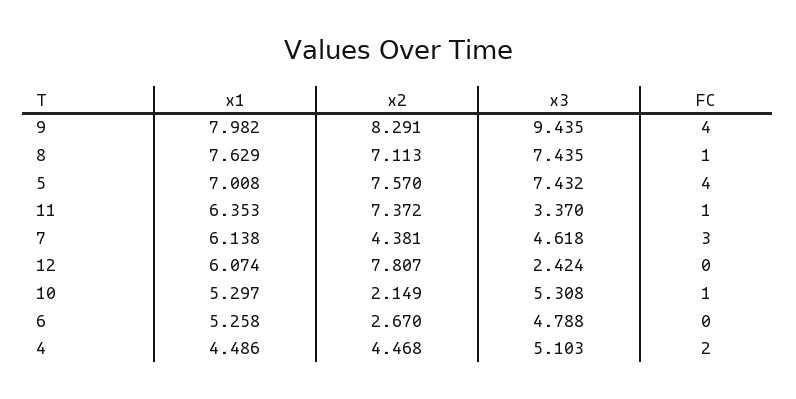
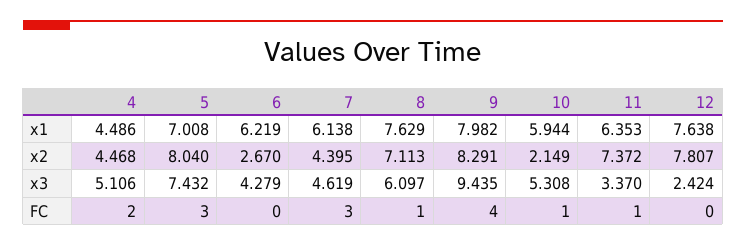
  {
    "x1": {
      "9": 7.982,
      "8": 7.629,
      "5": 7.008,
      "11": 6.353,
      "7": 6.138,
-     "12": 6.074,
+     "12": 7.638,
-     "10": 5.297,
+     "10": 5.944,
-     "6": 5.258,
+     "6": 6.219,
      "4": 4.486
    },
    "x2": {
      "9": 8.291,
      "8": 7.113,
-     "5": 7.57,
+     "5": 8.04,
      "11": 7.372,
-     "7": 4.381,
+     "7": 4.395,
      "12": 7.807,
      "10": 2.149,
      "6": 2.67,
      "4": 4.468
    },
    "x3": {
      "9": 9.435,
-     "8": 7.435,
+     "8": 6.097,
      "5": 7.432,
      "11": 3.37,
-     "7": 4.618,
+     "7": 4.619,
      "12": 2.424,
      "10": 5.308,
-     "6": 4.788,
+     "6": 4.279,
-     "4": 5.103
+     "4": 5.106
    },
    "FC": {
      "9": 4,
      "8": 1,
-     "5": 4,
+     "5": 3,
      "11": 1,
      "7": 3,
      "12": 0,
      "10": 1,
      "6": 0,
      "4": 2
    }
  }

